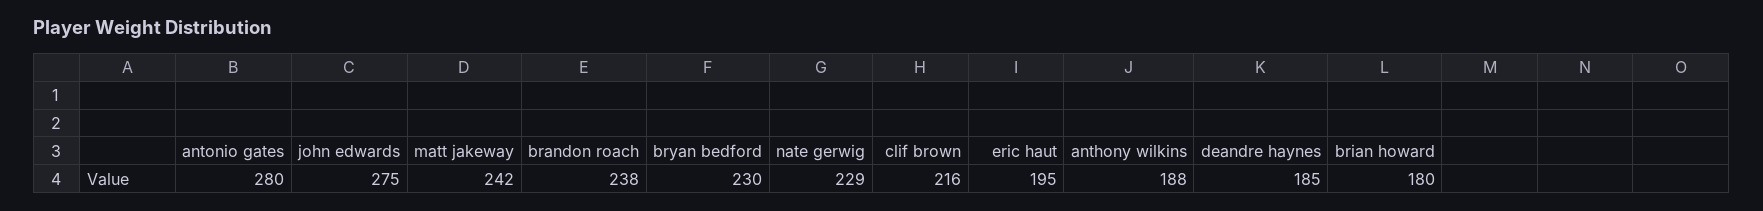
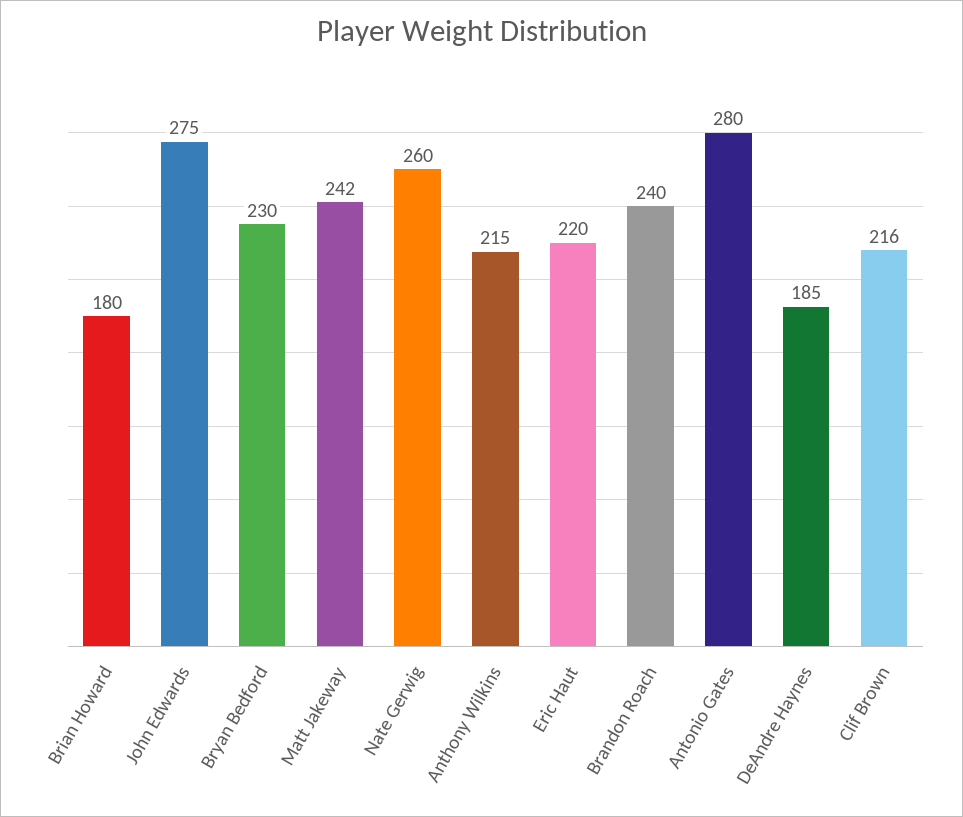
  {
    "antonio gates": 280,
    "john edwards": 275,
    "matt jakeway": 242,
-   "brandon roach": 238,
+   "brandon roach": 240,
    "bryan bedford": 230,
-   "nate gerwig": 229,
+   "nate gerwig": 260,
    "clif brown": 216,
-   "eric haut": 195,
+   "eric haut": 220,
-   "anthony wilkins": 188,
+   "anthony wilkins": 215,
    "deandre haynes": 185,
    "brian howard": 180
  }

